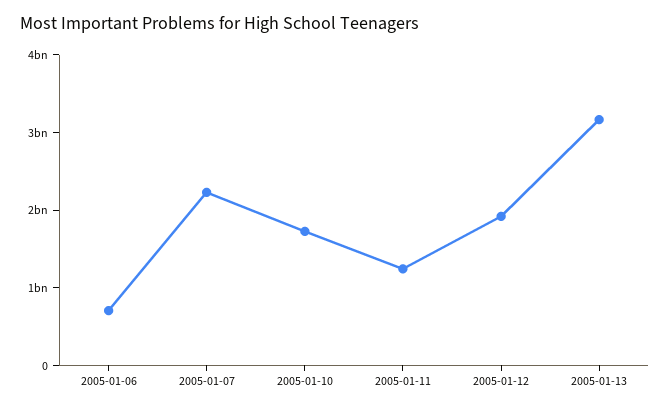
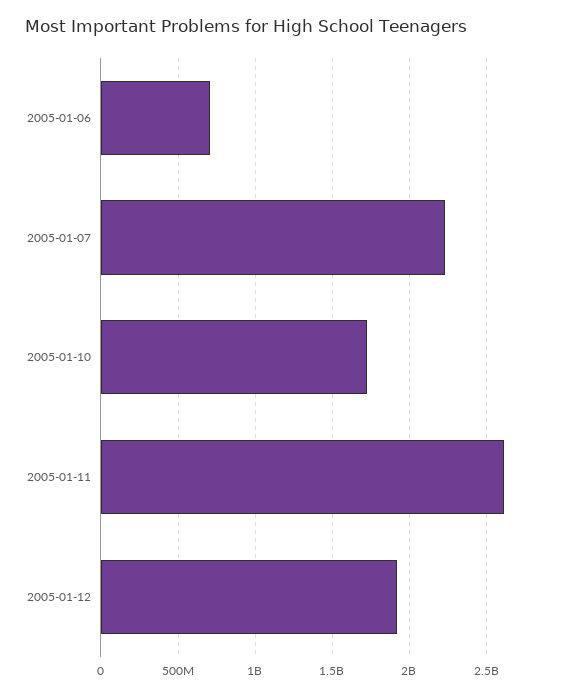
  {
    "2005-01-06": 700000000,
    "2005-01-07": 2250000000,
    "2005-01-10": 1750000000,
-   "2005-01-11": 1200000000,
+   "2005-01-11": 2600000000,
-   "2005-01-12": 1900000000,
+   "2005-01-12": 1900000000
-   "2005-01-13": 3200000000
  }

